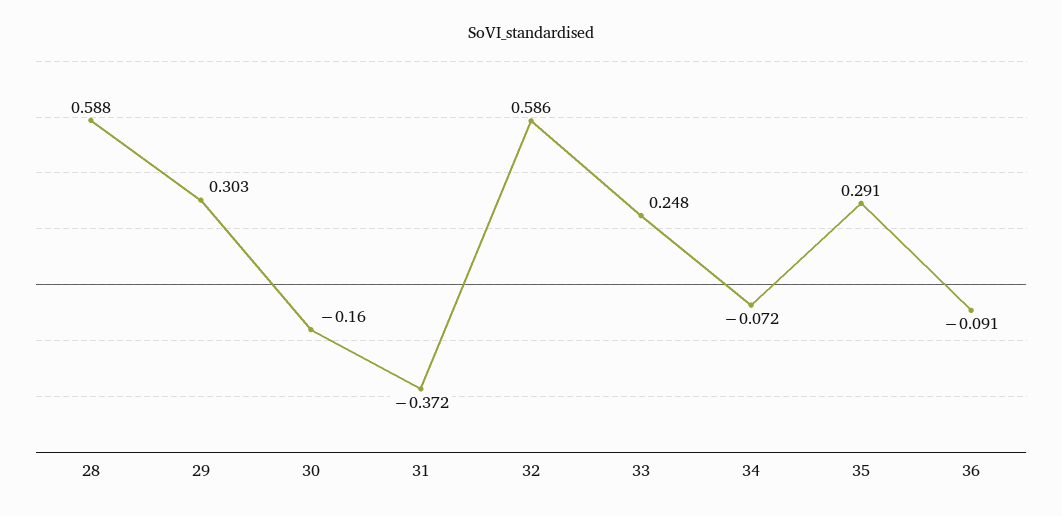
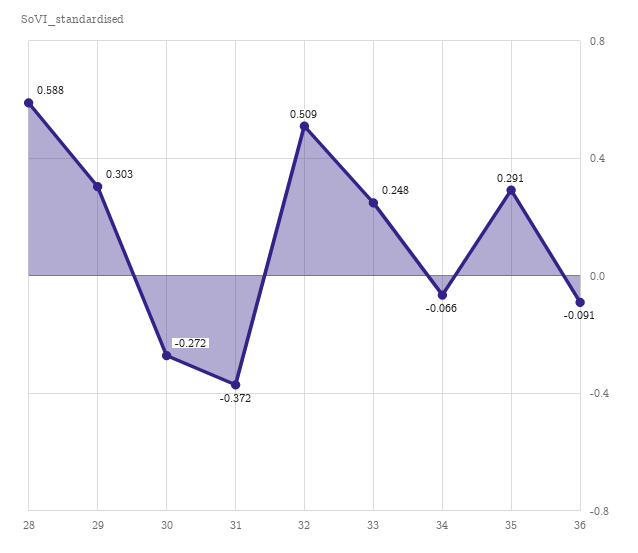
  {
    "28": 0.588,
    "29": 0.303,
-   "30": -0.16,
+   "30": -0.272,
    "31": -0.372,
-   "32": 0.586,
+   "32": 0.509,
    "33": 0.248,
-   "34": -0.072,
+   "34": -0.066,
    "35": 0.291,
    "36": -0.091
  }

